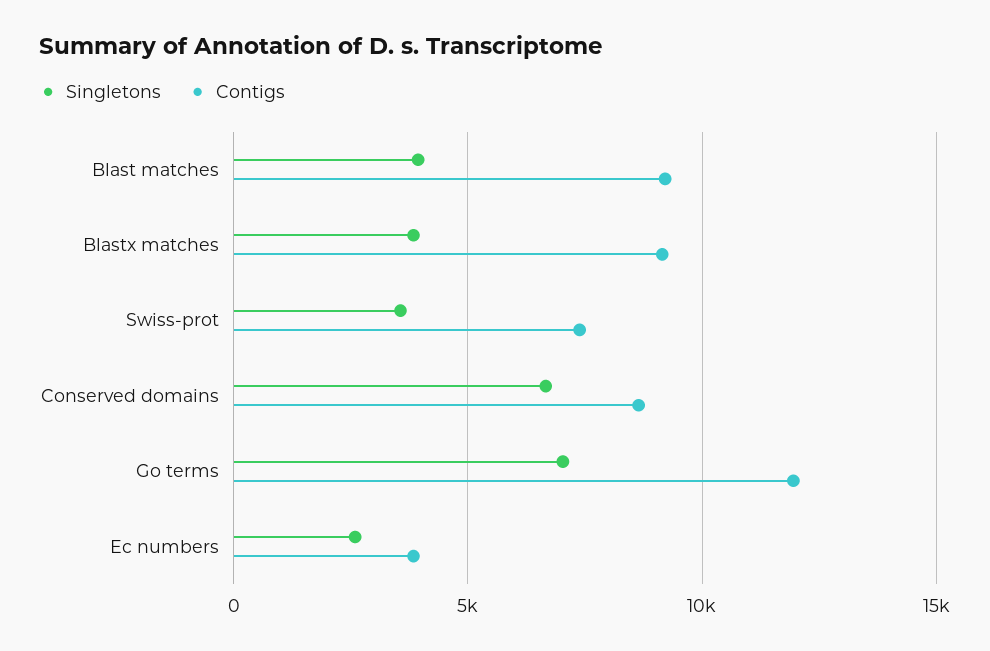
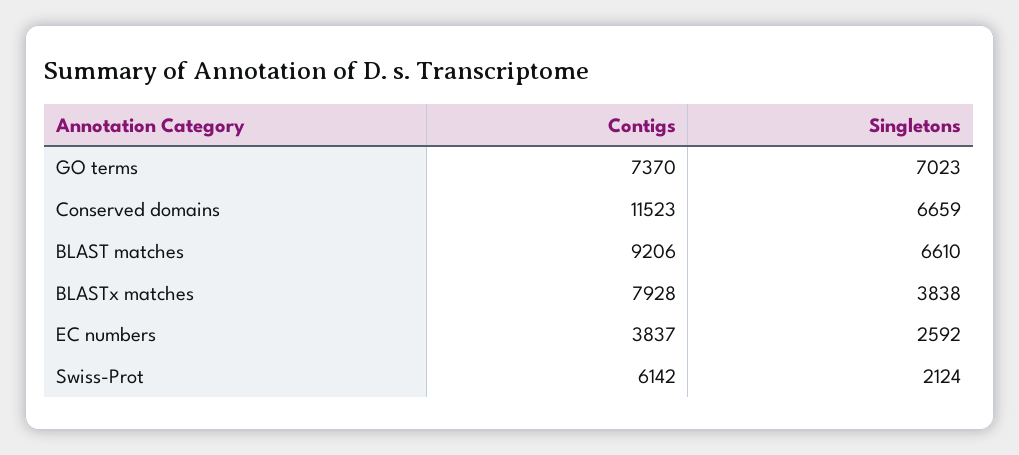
  {
    "Singletons": {
-     "Blast matches": 4000,
+     "Blast matches": 6610,
      "Blastx matches": 3838,
-     "Swiss-prot": 3500,
+     "Swiss-prot": 2124,
      "Conserved domains": 6659,
      "Go terms": 7023,
      "Ec numbers": 2592
    },
    "Contigs": {
      "Blast matches": 9206,
-     "Blastx matches": 9000,
+     "Blastx matches": 7928,
-     "Swiss-prot": 7500,
+     "Swiss-prot": 6142,
-     "Conserved domains": 8500,
+     "Conserved domains": 11523,
-     "Go terms": 12000,
+     "Go terms": 7370,
      "Ec numbers": 3837
    }
  }

